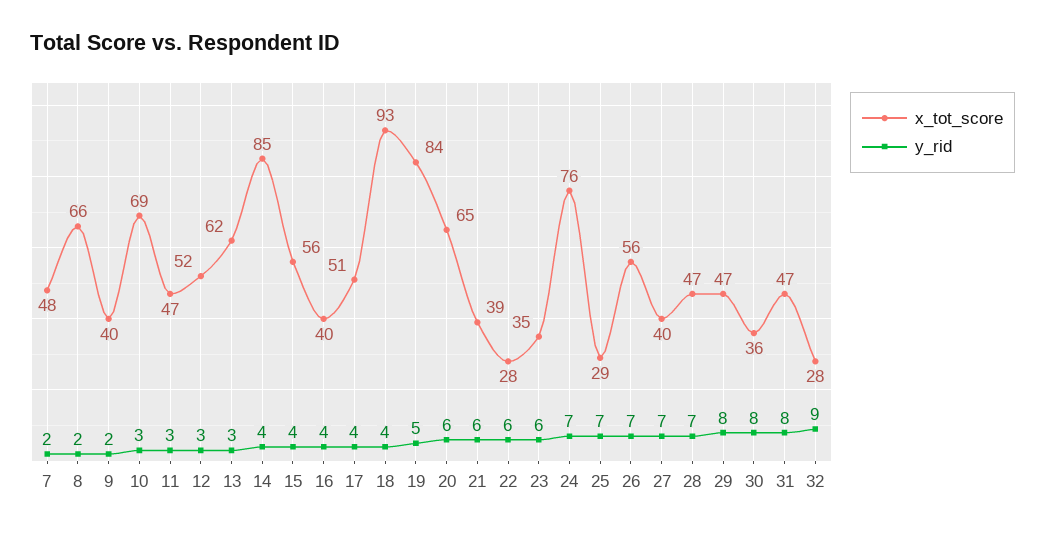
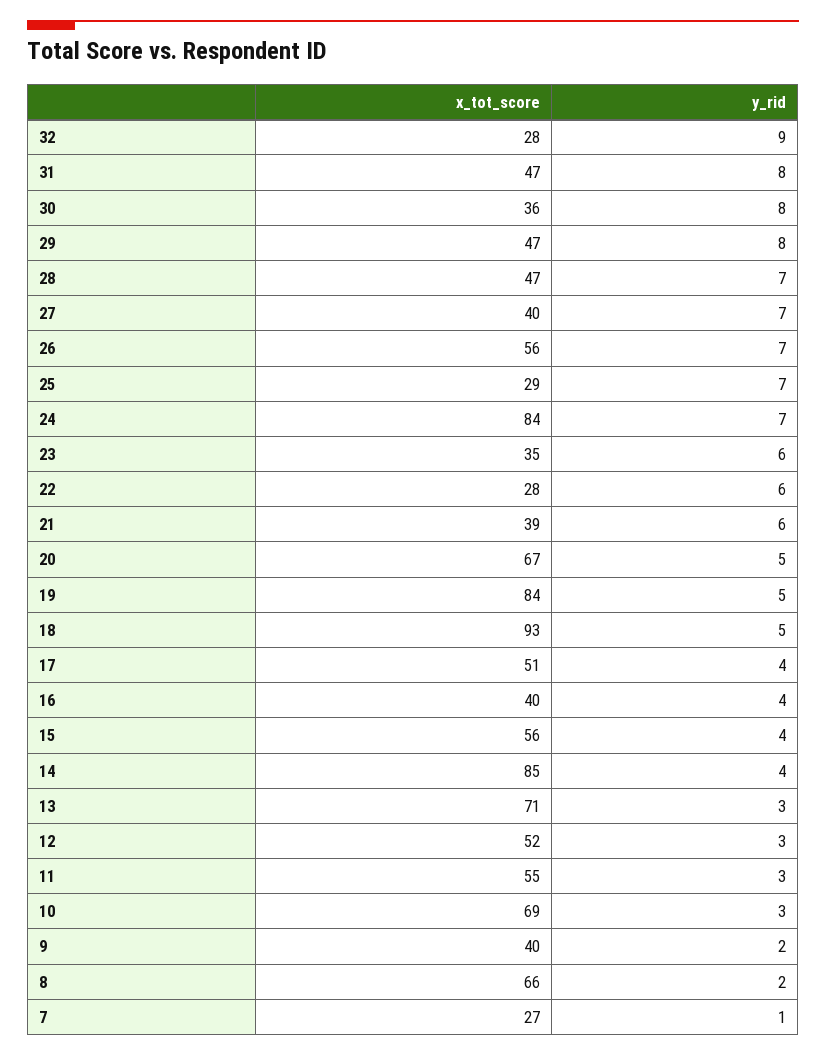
  {
    "x_tot_score": {
-     "7": 48,
+     "7": 27,
      "8": 66,
      "9": 40,
      "10": 69,
-     "11": 47,
+     "11": 55,
      "12": 52,
-     "13": 62,
+     "13": 71,
      "14": 85,
      "15": 56,
      "16": 40,
      "17": 51,
      "18": 93,
      "19": 84,
-     "20": 65,
+     "20": 67,
      "21": 39,
      "22": 28,
      "23": 35,
-     "24": 76,
+     "24": 84,
      "25": 29,
      "26": 56,
      "27": 40,
      "28": 47,
      "29": 47,
      "30": 36,
      "31": 47,
      "32": 28
    },
    "y_rid": {
-     "7": 2,
+     "7": 1,
      "8": 2,
      "9": 2,
      "10": 3,
      "11": 3,
      "12": 3,
      "13": 3,
      "14": 4,
      "15": 4,
      "16": 4,
      "17": 4,
-     "18": 4,
+     "18": 5,
      "19": 5,
-     "20": 6,
+     "20": 5,
      "21": 6,
      "22": 6,
      "23": 6,
      "24": 7,
      "25": 7,
      "26": 7,
      "27": 7,
      "28": 7,
      "29": 8,
      "30": 8,
      "31": 8,
      "32": 9
    }
  }

